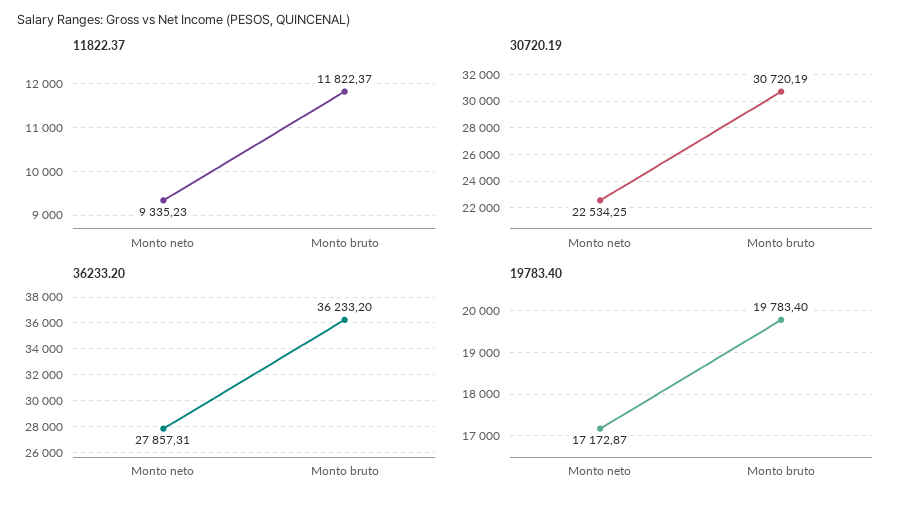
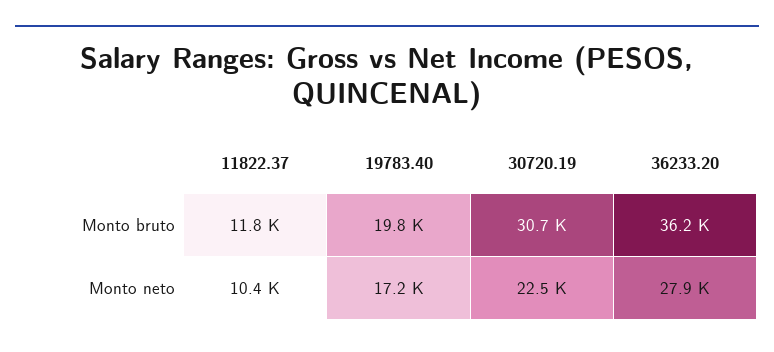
  {
    "11822.37": {
-     "Monto neto": 9335.23,
+     "Monto neto": 10400,
      "Monto bruto": 11822.37
    },
    "30720.19": {
      "Monto neto": 22534.25,
      "Monto bruto": 30720.19
    },
    "36233.20": {
      "Monto neto": 27857.31,
      "Monto bruto": 36233.2
    },
    "19783.40": {
      "Monto neto": 17172.87,
      "Monto bruto": 19783.4
    }
  }

